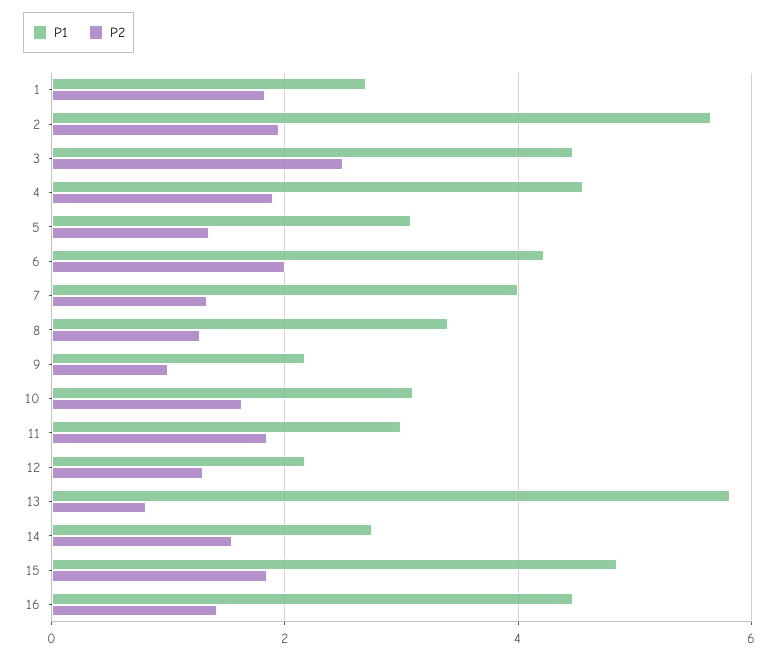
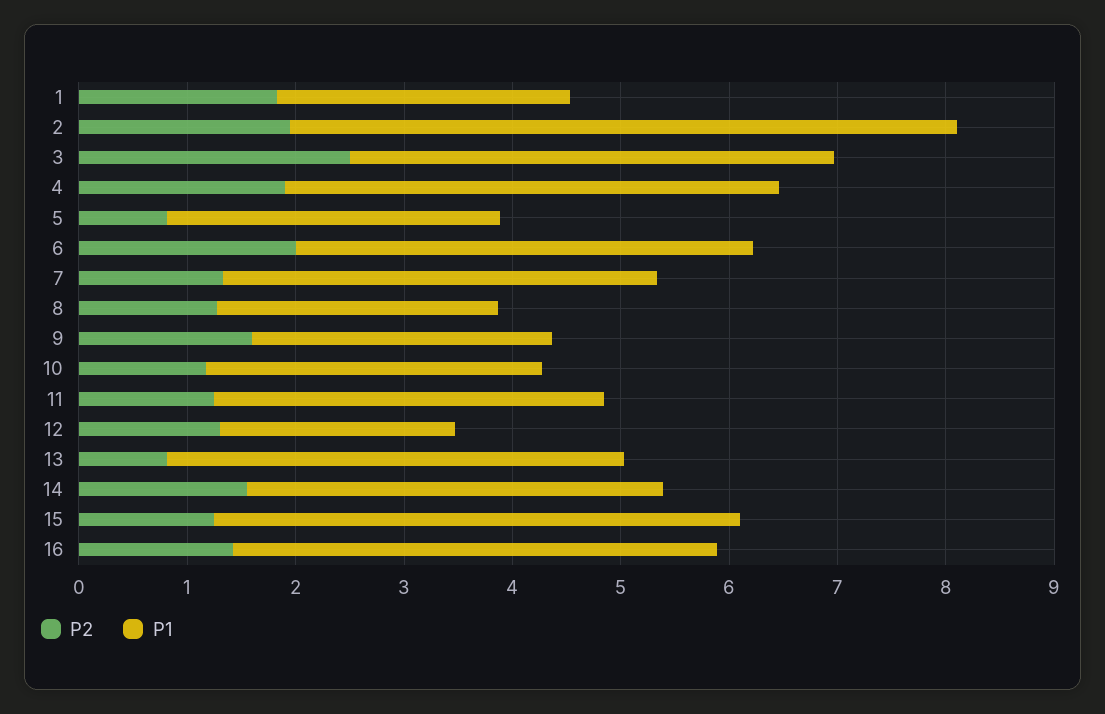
  {
    "P1": {
      "1": 2.8,
-     "2": 5.6,
+     "2": 6.2,
      "3": 4.4,
      "4": 4.6,
      "5": 3,
      "6": 4.2,
      "7": 4,
-     "8": 3.4,
+     "8": 2.6,
-     "9": 2.2,
+     "9": 2.8,
      "10": 3.2,
-     "11": 3,
+     "11": 3.6,
      "12": 2.2,
-     "13": 5.8,
+     "13": 4.2,
-     "14": 2.8,
+     "14": 3.8,
      "15": 4.8,
      "16": 4.4
    },
    "P2": {
      "1": 1.8,
      "2": 2,
      "3": 2.6,
      "4": 2,
-     "5": 1.4,
+     "5": 0.8,
      "6": 2,
      "7": 1.4,
      "8": 1.2,
-     "9": 1,
+     "9": 1.6,
-     "10": 1.6,
+     "10": 1.2,
-     "11": 1.8,
+     "11": 1.2,
      "12": 1.4,
      "13": 0.8,
      "14": 1.6,
-     "15": 1.8,
+     "15": 1.2,
      "16": 1.4
    }
  }

